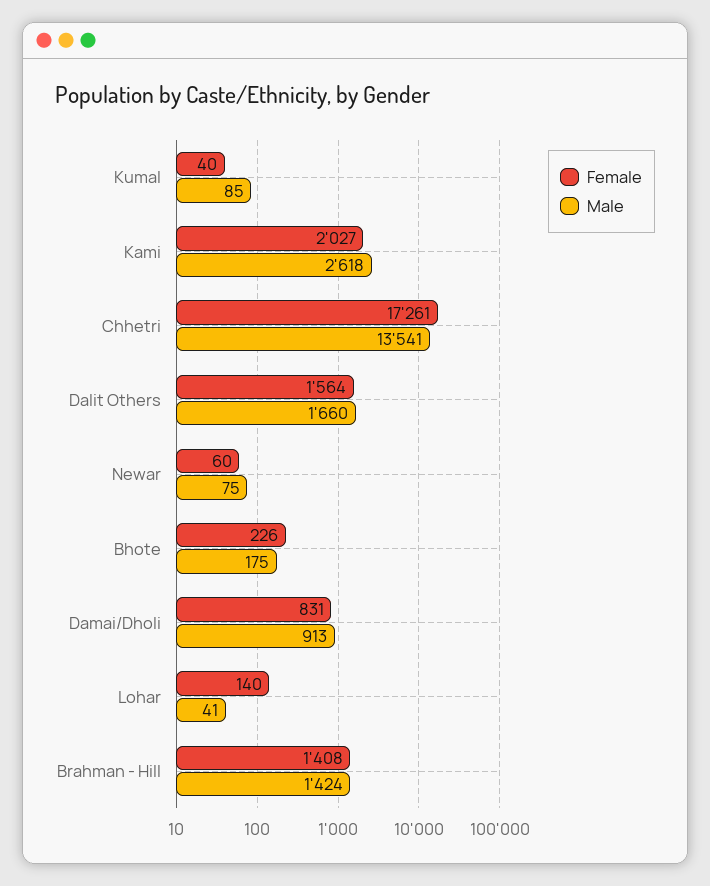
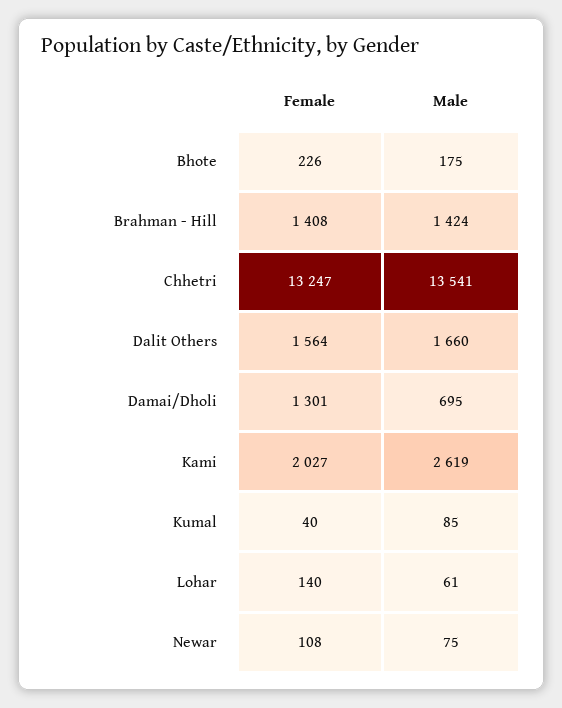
  {
    "Female": {
      "Kumal": 40,
      "Kami": 2027,
-     "Chhetri": 17261,
+     "Chhetri": 13247,
      "Dalit Others": 1564,
-     "Newar": 60,
+     "Newar": 108,
      "Bhote": 226,
-     "Damai/Dholi": 831,
+     "Damai/Dholi": 1301,
      "Lohar": 140,
      "Brahman - Hill": 1408
    },
    "Male": {
      "Kumal": 85,
-     "Kami": 2618,
+     "Kami": 2619,
      "Chhetri": 13541,
      "Dalit Others": 1660,
      "Newar": 75,
      "Bhote": 175,
-     "Damai/Dholi": 913,
+     "Damai/Dholi": 695,
-     "Lohar": 41,
+     "Lohar": 61,
      "Brahman - Hill": 1424
    }
  }

